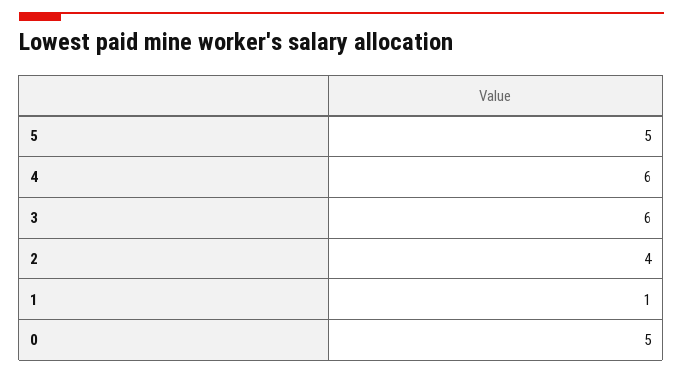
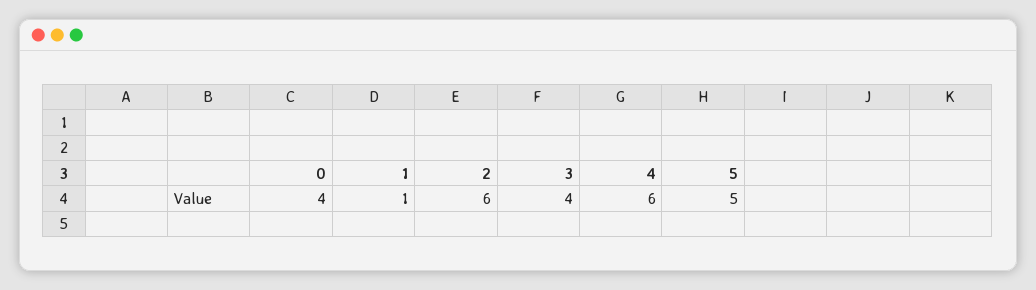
  {
    "5": 5,
    "4": 6,
-   "3": 6,
+   "3": 4,
-   "2": 4,
+   "2": 6,
    "1": 1,
-   "0": 5
+   "0": 4
  }

